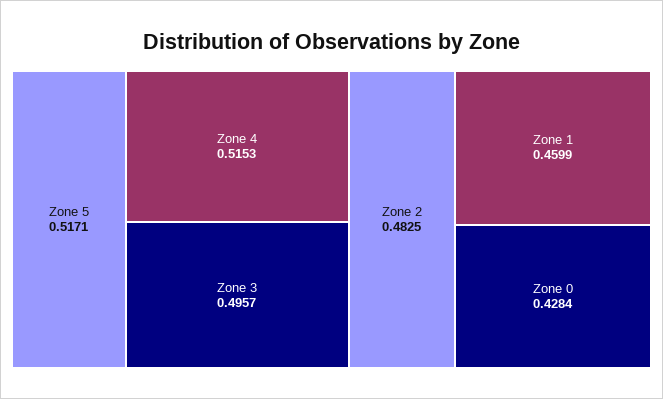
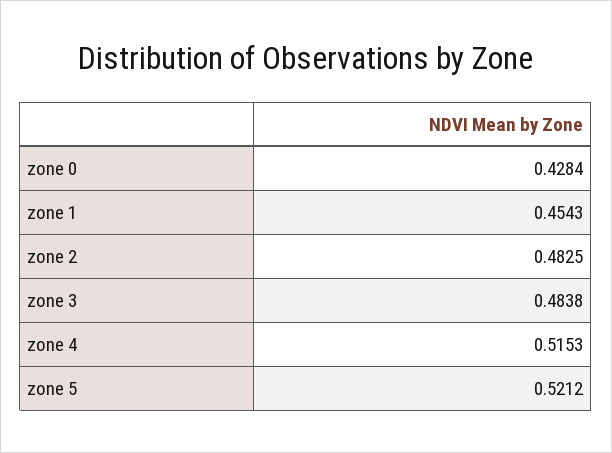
  {
-   "Zone 5": 0.5171,
+   "Zone 5": 0.5212,
    "Zone 4": 0.5153,
-   "Zone 3": 0.4957,
+   "Zone 3": 0.4838,
    "Zone 2": 0.4825,
-   "Zone 1": 0.4599,
+   "Zone 1": 0.4543,
    "Zone 0": 0.4284
  }

